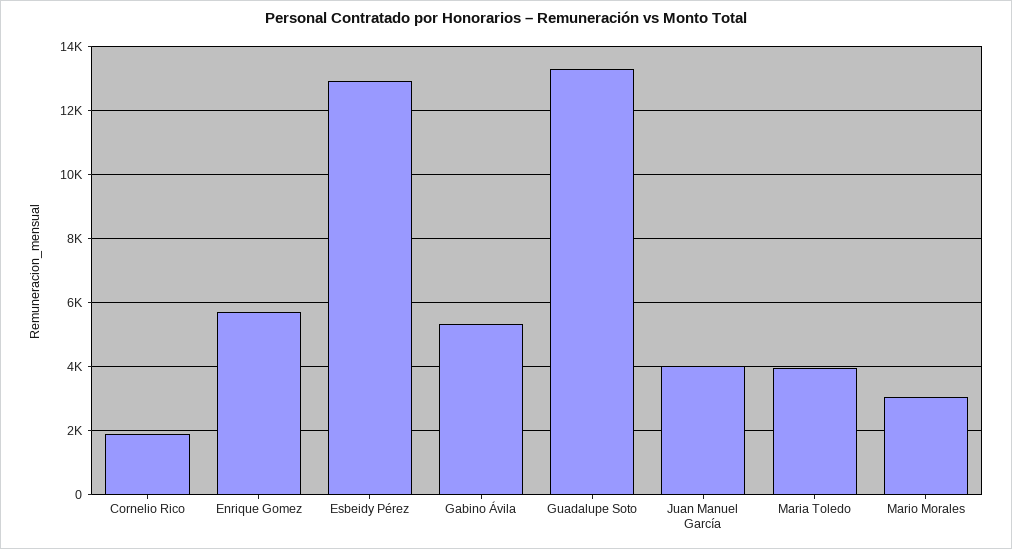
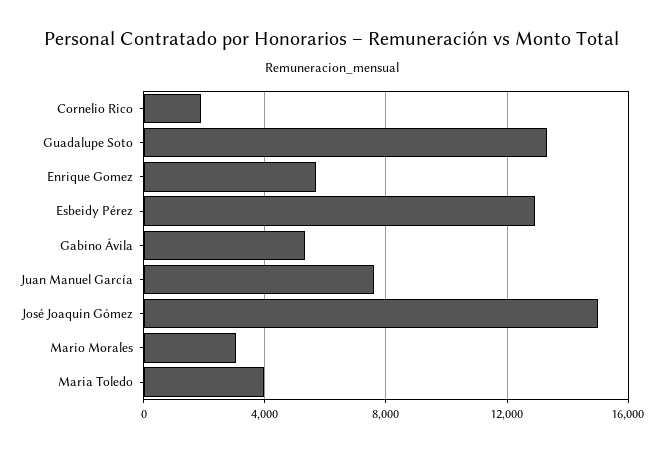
  {
    "Cornelio Rico": 2000,
    "Enrique Gomez": 5800,
    "Esbeidy Pérez": 13000,
    "Gabino Ávila": 5400,
    "Guadalupe Soto": 13400,
-   "Juan Manuel García": 4000,
+   "Juan Manuel García": 7500,
    "Maria Toledo": 4000,
-   "Mario Morales": 3000
+   "Mario Morales": 3000,
+   "José Joaquin Gómez": 15000
  }

